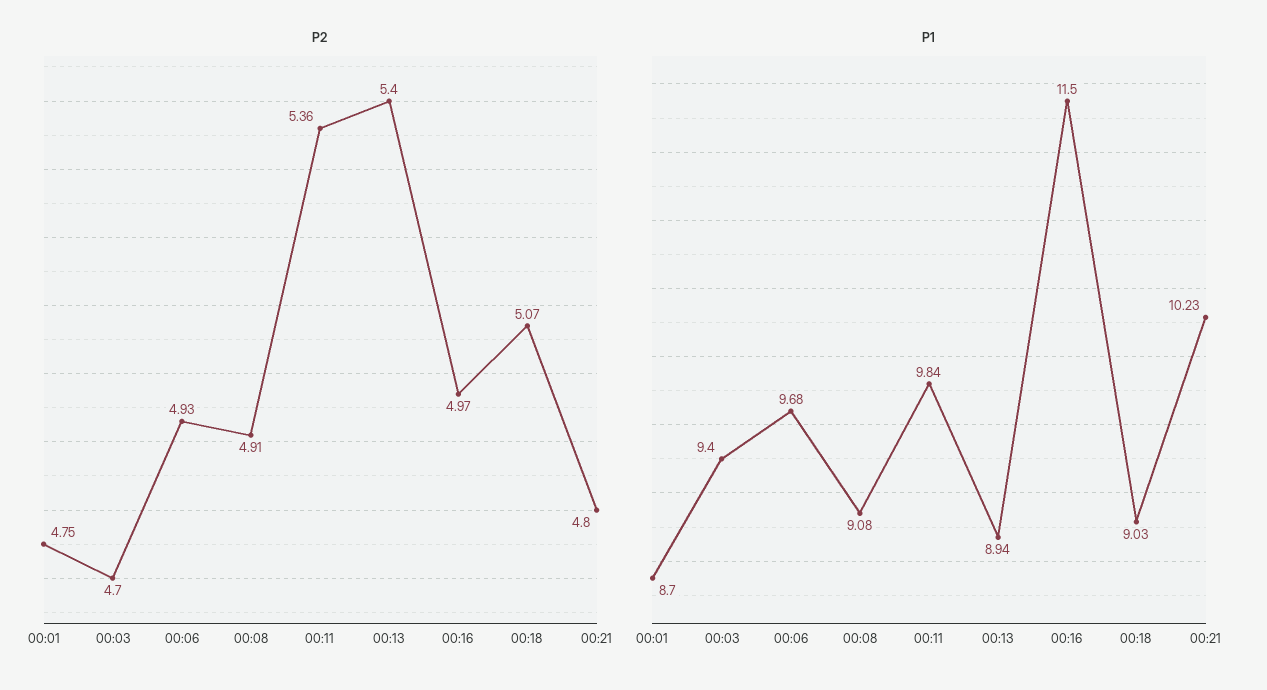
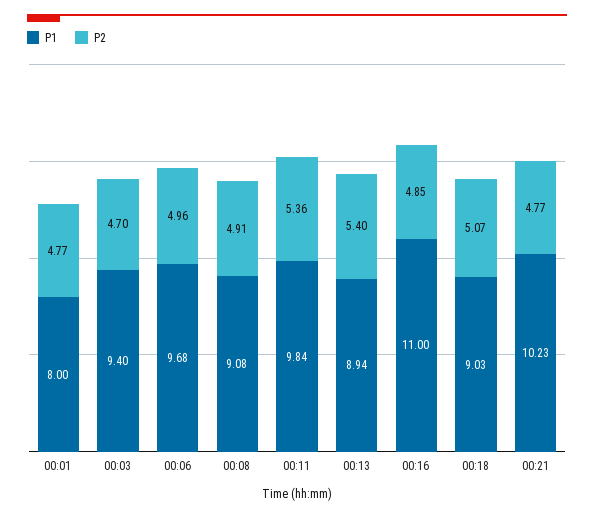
  {
    "P2": {
-     "00:01": 4.75,
+     "00:01": 4.77,
      "00:03": 4.7,
-     "00:06": 4.93,
+     "00:06": 4.96,
      "00:08": 4.91,
      "00:11": 5.36,
      "00:13": 5.4,
-     "00:16": 4.97,
+     "00:16": 4.85,
      "00:18": 5.07,
-     "00:21": 4.8
+     "00:21": 4.77
    },
    "P1": {
-     "00:01": 8.7,
+     "00:01": 8,
      "00:03": 9.4,
      "00:06": 9.68,
      "00:08": 9.08,
      "00:11": 9.84,
      "00:13": 8.94,
-     "00:16": 11.5,
+     "00:16": 11,
      "00:18": 9.03,
      "00:21": 10.23
    }
  }

